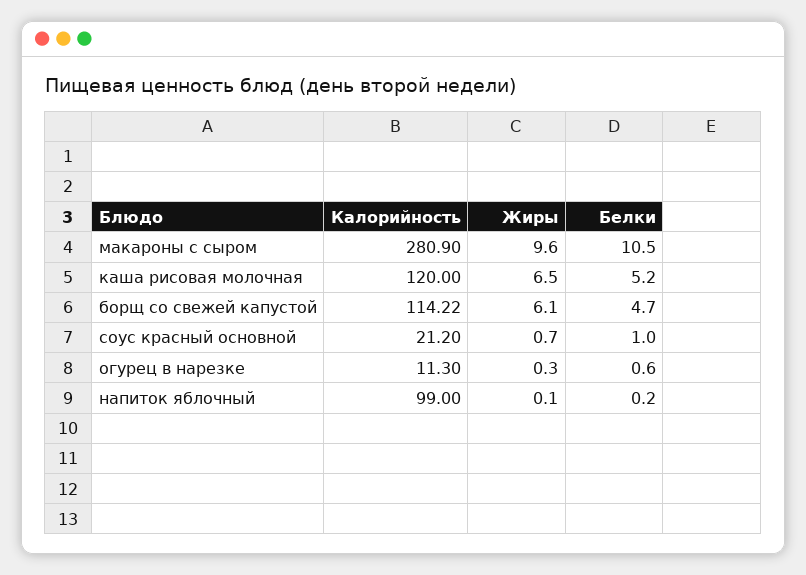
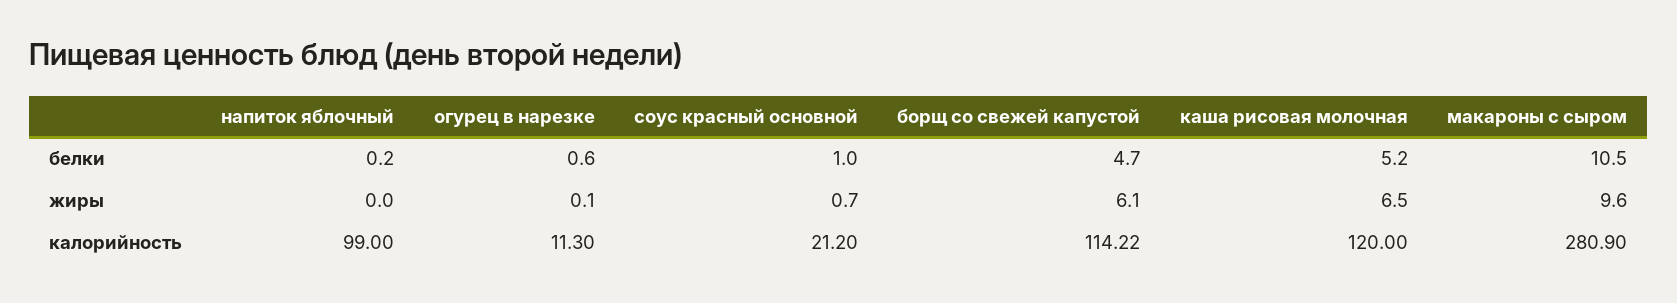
  {
    "Калорийность": {
      "макароны с сыром": 280.9,
      "каша рисовая молочная": 120,
      "борщ со свежей капустой": 114.22,
      "соус красный основной": 21.2,
      "огурец в нарезке": 11.3,
      "напиток яблочный": 99
    },
    "Жиры": {
      "макароны с сыром": 9.6,
      "каша рисовая молочная": 6.5,
      "борщ со свежей капустой": 6.1,
      "соус красный основной": 0.7,
-     "огурец в нарезке": 0.3,
+     "огурец в нарезке": 0.1,
-     "напиток яблочный": 0.1
+     "напиток яблочный": 0
    },
    "Белки": {
      "макароны с сыром": 10.5,
      "каша рисовая молочная": 5.2,
      "борщ со свежей капустой": 4.7,
      "соус красный основной": 1,
      "огурец в нарезке": 0.6,
      "напиток яблочный": 0.2
    }
  }

